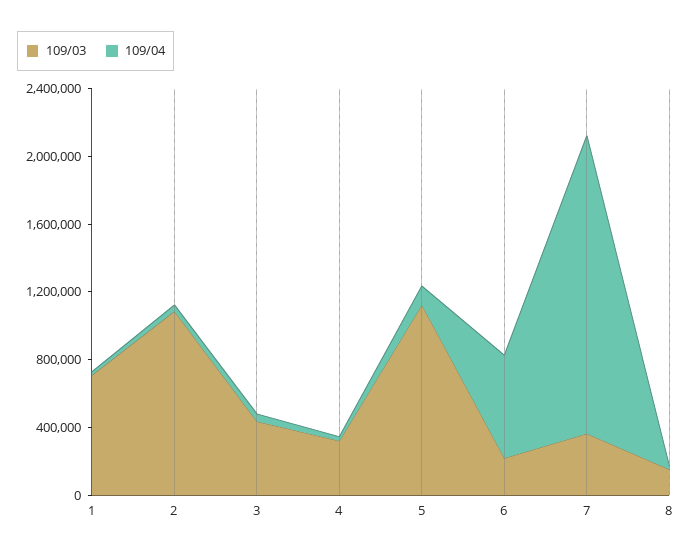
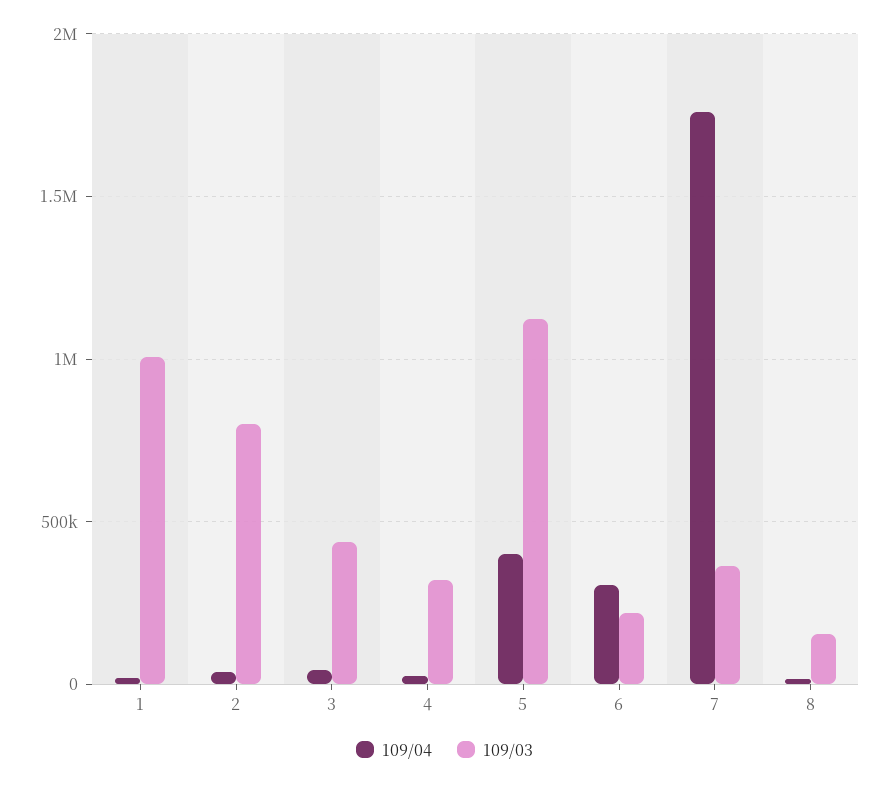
  {
    "109/03": {
-     "1": 700000,
+     "1": 1000000,
-     "2": 1100000,
+     "2": 800000,
      "3": 450000,
      "4": 300000,
      "5": 1100000,
      "6": 200000,
      "7": 350000,
      "8": 150000
    },
    "109/04": {
      "1": 0,
      "2": 50000,
      "3": 50000,
      "4": 0,
-     "5": 100000,
+     "5": 400000,
-     "6": 600000,
+     "6": 300000,
      "7": 1750000,
      "8": 0
    }
  }

